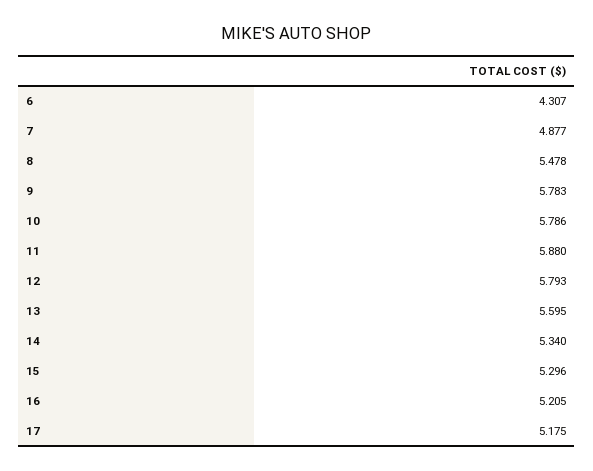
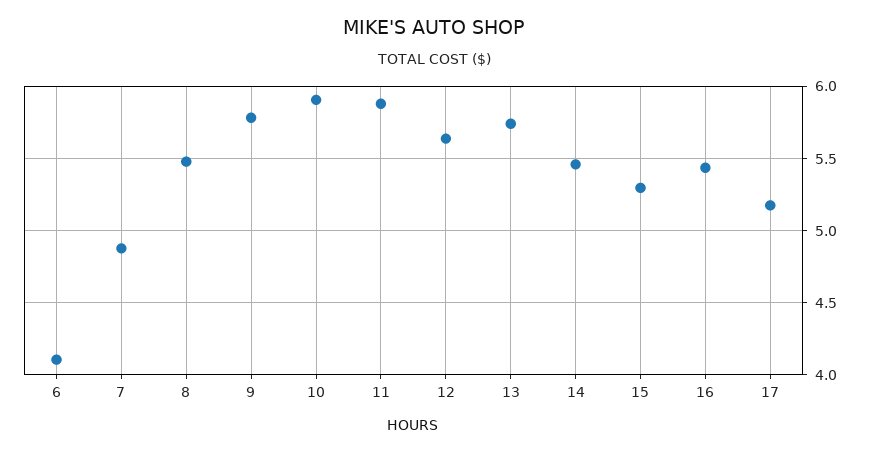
  {
-   "6": 4.307,
+   "6": 4.1,
    "7": 4.877,
    "8": 5.478,
    "9": 5.783,
-   "10": 5.786,
+   "10": 5.9,
    "11": 5.88,
-   "12": 5.793,
+   "12": 5.65,
-   "13": 5.595,
+   "13": 5.75,
-   "14": 5.34,
+   "14": 5.45,
    "15": 5.296,
-   "16": 5.205,
+   "16": 5.45,
    "17": 5.175
  }

